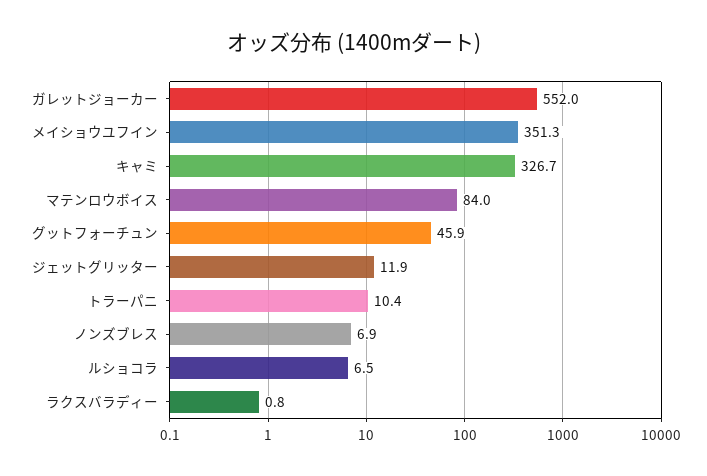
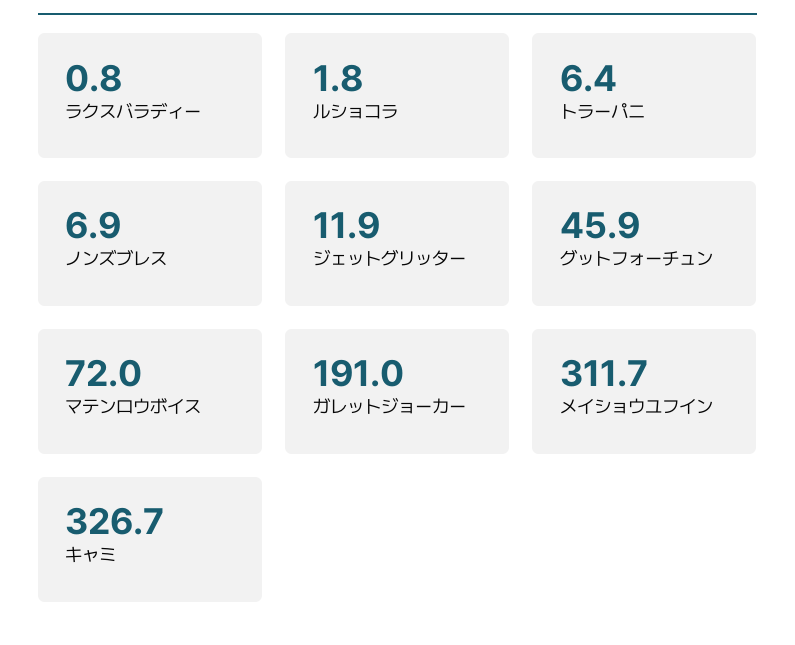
  {
-   "ガレットジョーカー": 552,
+   "ガレットジョーカー": 191,
-   "メイショウユフイン": 351.3,
+   "メイショウユフイン": 311.7,
    "キャミ": 326.7,
-   "マテンロウボイス": 84,
+   "マテンロウボイス": 72,
    "グットフォーチュン": 45.9,
    "ジェットグリッター": 11.9,
-   "トラーパニ": 10.4,
+   "トラーパニ": 6.4,
    "ノンズブレス": 6.9,
-   "ルショコラ": 6.5,
+   "ルショコラ": 1.8,
    "ラクスバラディー": 0.8
  }

